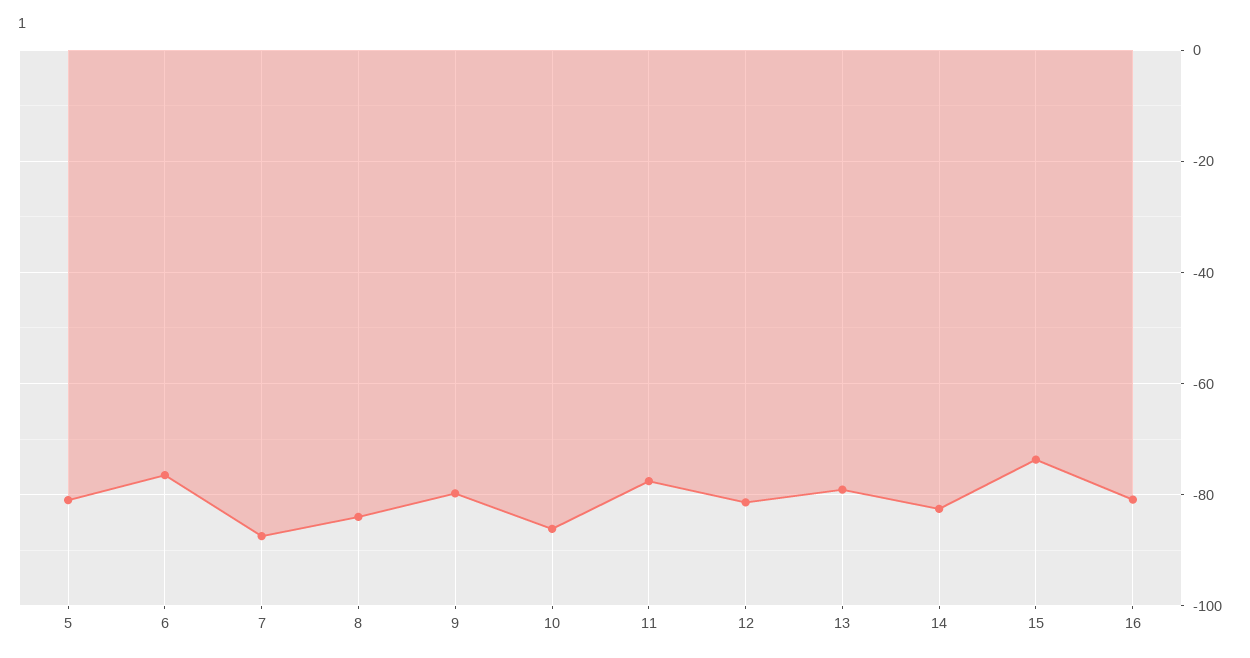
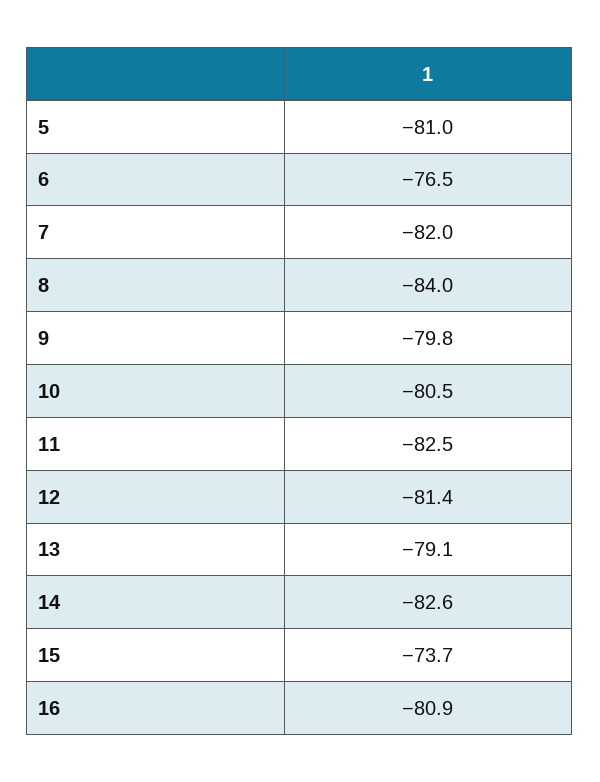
  {
    "5": -81,
    "6": -76.5,
-   "7": -88,
+   "7": -82,
    "8": -84,
    "9": -79.8,
-   "10": -86,
+   "10": -80.5,
-   "11": -78,
+   "11": -82.5,
    "12": -81.4,
    "13": -79.1,
    "14": -82.6,
    "15": -73.7,
    "16": -80.9
  }

